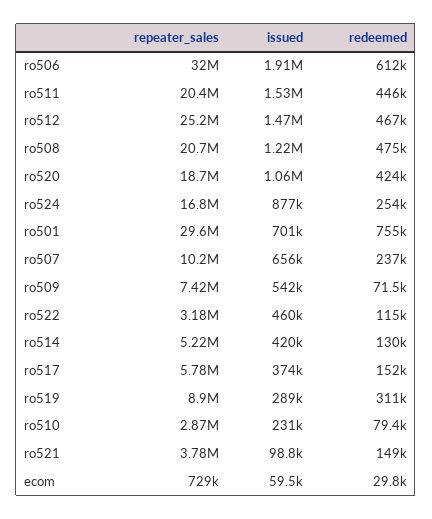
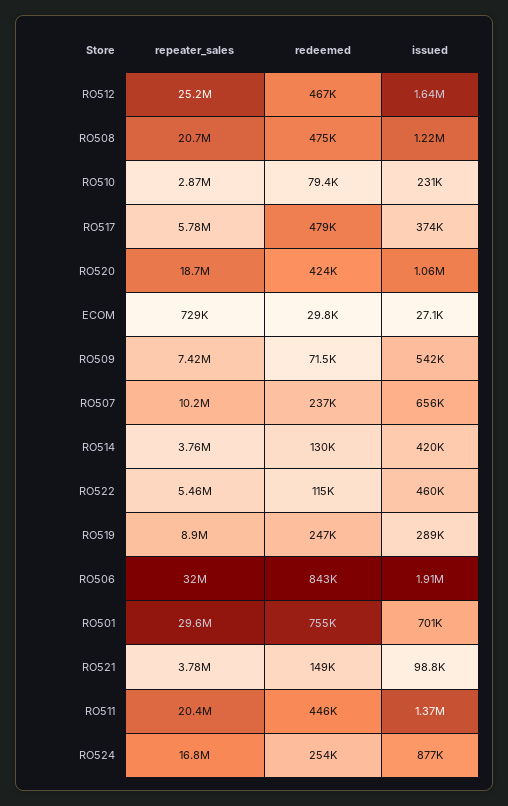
  {
    "repeater_sales": {
      "ro506": 32000000,
      "ro511": 20400000,
      "ro512": 25200000,
      "ro508": 20700000,
      "ro520": 18700000,
      "ro524": 16800000,
      "ro501": 29600000,
      "ro507": 10200000,
      "ro509": 7420000,
-     "ro522": 3180000,
+     "ro522": 5460000,
-     "ro514": 5220000,
+     "ro514": 3760000,
      "ro517": 5780000,
      "ro519": 8900000,
      "ro510": 2870000,
      "ro521": 3780000,
      "ecom": 729000
    },
    "issued": {
      "ro506": 1910000,
-     "ro511": 1530000,
+     "ro511": 1370000,
-     "ro512": 1470000,
+     "ro512": 1640000,
      "ro508": 1220000,
      "ro520": 1060000,
      "ro524": 877000,
      "ro501": 701000,
      "ro507": 656000,
      "ro509": 542000,
      "ro522": 460000,
      "ro514": 420000,
      "ro517": 374000,
      "ro519": 289000,
      "ro510": 231000,
      "ro521": 98800,
-     "ecom": 59500
+     "ecom": 27100
    },
    "redeemed": {
-     "ro506": 612000,
+     "ro506": 843000,
      "ro511": 446000,
      "ro512": 467000,
      "ro508": 475000,
      "ro520": 424000,
      "ro524": 254000,
      "ro501": 755000,
      "ro507": 237000,
      "ro509": 71500,
      "ro522": 115000,
      "ro514": 130000,
-     "ro517": 152000,
+     "ro517": 479000,
-     "ro519": 311000,
+     "ro519": 247000,
      "ro510": 79400,
      "ro521": 149000,
      "ecom": 29800
    }
  }

